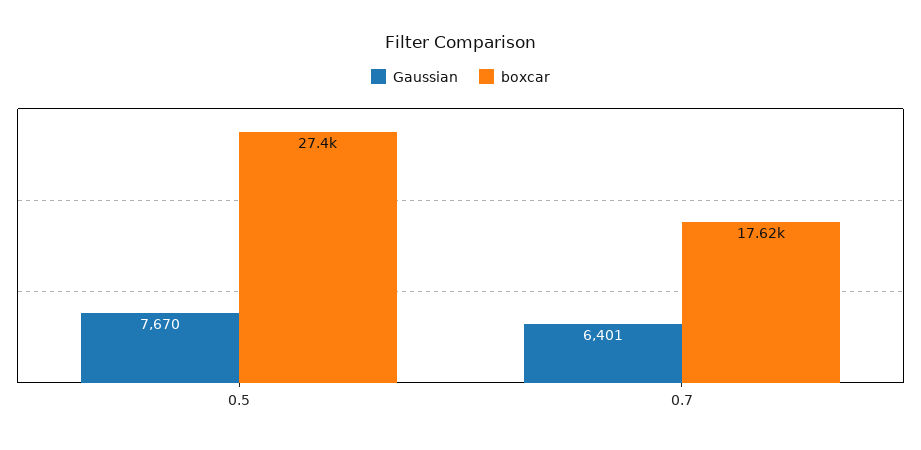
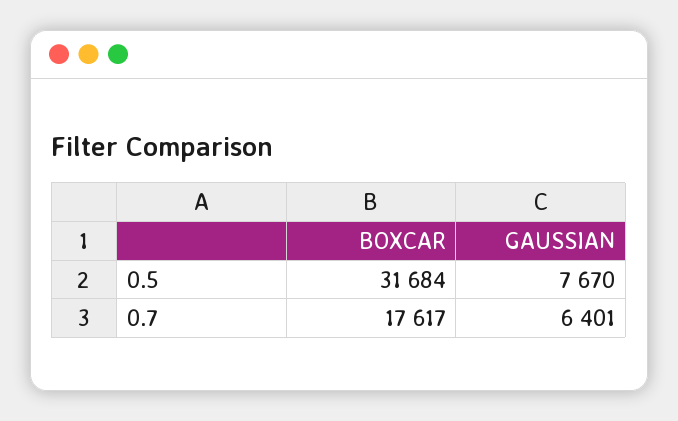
  {
    "Gaussian": {
      "0.5": 7670,
      "0.7": 6401
    },
    "boxcar": {
-     "0.5": 27400,
+     "0.5": 31684,
      "0.7": 17617
    }
  }

